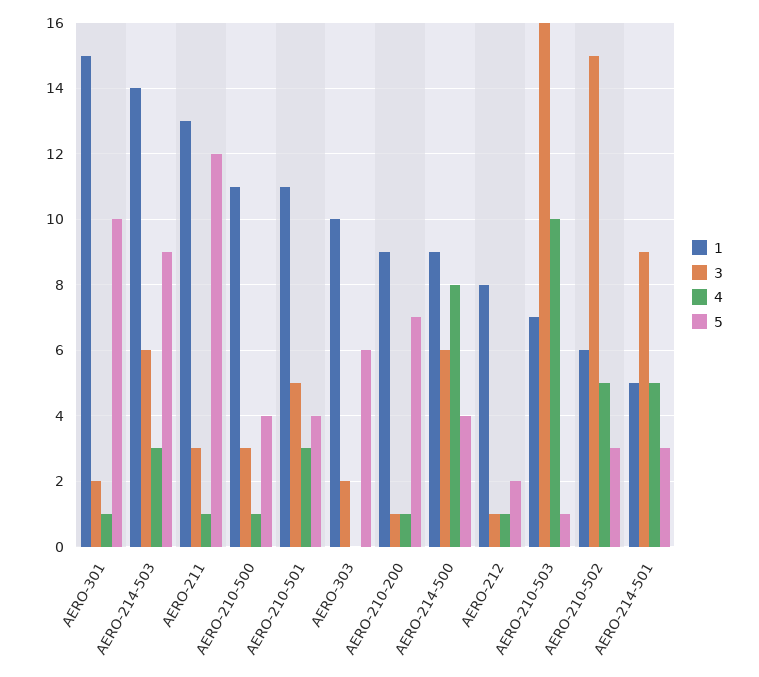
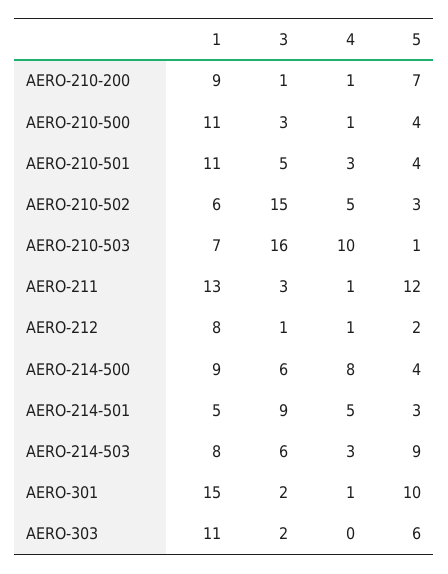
  {
    "1": {
      "AERO-301": 15,
-     "AERO-214-503": 14,
+     "AERO-214-503": 8,
      "AERO-211": 13,
      "AERO-210-500": 11,
      "AERO-210-501": 11,
-     "AERO-303": 10,
+     "AERO-303": 11,
      "AERO-210-200": 9,
      "AERO-214-500": 9,
      "AERO-212": 8,
      "AERO-210-503": 7,
      "AERO-210-502": 6,
      "AERO-214-501": 5
    },
    "3": {
      "AERO-301": 2,
      "AERO-214-503": 6,
      "AERO-211": 3,
      "AERO-210-500": 3,
      "AERO-210-501": 5,
      "AERO-303": 2,
      "AERO-210-200": 1,
      "AERO-214-500": 6,
      "AERO-212": 1,
      "AERO-210-503": 16,
      "AERO-210-502": 15,
      "AERO-214-501": 9
    },
    "4": {
      "AERO-301": 1,
      "AERO-214-503": 3,
      "AERO-211": 1,
      "AERO-210-500": 1,
      "AERO-210-501": 3,
      "AERO-303": 0,
      "AERO-210-200": 1,
      "AERO-214-500": 8,
      "AERO-212": 1,
      "AERO-210-503": 10,
      "AERO-210-502": 5,
      "AERO-214-501": 5
    },
    "5": {
      "AERO-301": 10,
      "AERO-214-503": 9,
      "AERO-211": 12,
      "AERO-210-500": 4,
      "AERO-210-501": 4,
      "AERO-303": 6,
      "AERO-210-200": 7,
      "AERO-214-500": 4,
      "AERO-212": 2,
      "AERO-210-503": 1,
      "AERO-210-502": 3,
      "AERO-214-501": 3
    }
  }

